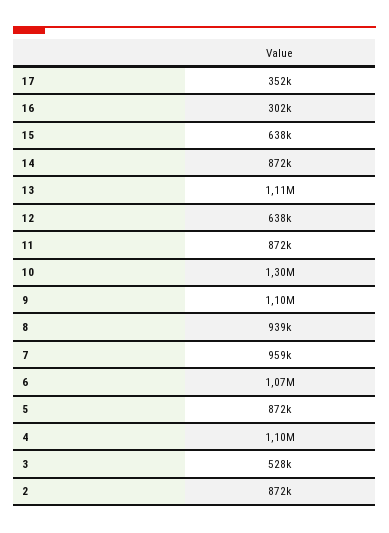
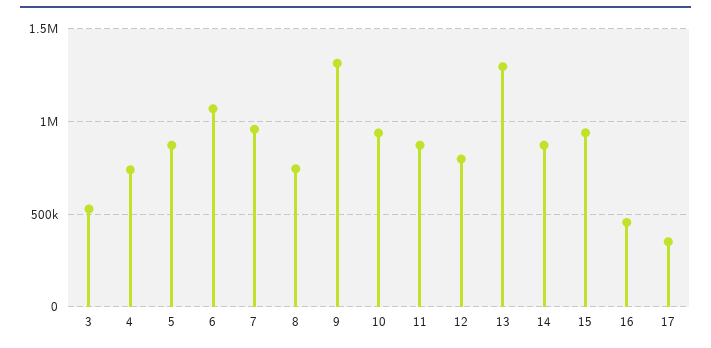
  {
    "17": 352000,
-   "16": 302000,
+   "16": 450000,
-   "15": 638000,
+   "15": 950000,
    "14": 872000,
-   "13": 1110000,
+   "13": 1300000,
-   "12": 638000,
+   "12": 800000,
    "11": 872000,
-   "10": 1300000,
+   "10": 950000,
-   "9": 1100000,
+   "9": 1300000,
-   "8": 939000,
+   "8": 750000,
    "7": 959000,
    "6": 1070000,
    "5": 872000,
-   "4": 1100000,
+   "4": 750000,
-   "3": 528000,
+   "3": 528000
-   "2": 872000
  }

